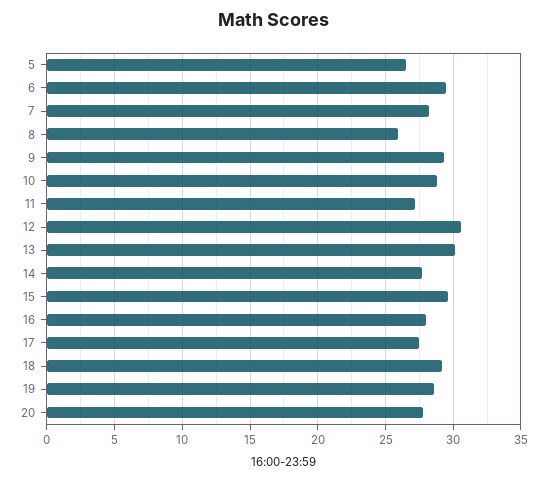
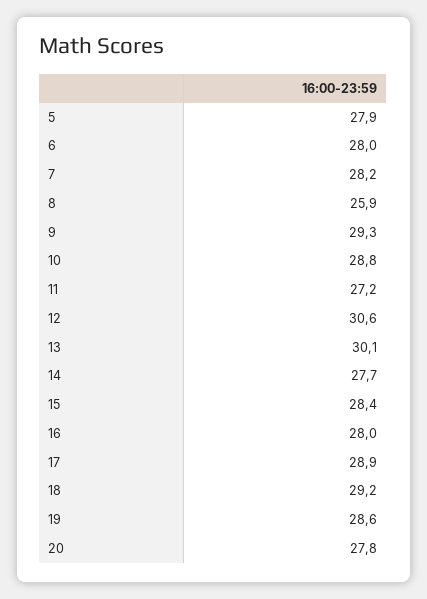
  {
-   "5": 26.5,
+   "5": 27.9,
-   "6": 29.5,
+   "6": 28,
    "7": 28.2,
    "8": 25.9,
    "9": 29.3,
    "10": 28.8,
    "11": 27.2,
    "12": 30.6,
    "13": 30.1,
    "14": 27.7,
-   "15": 29.5,
+   "15": 28.4,
    "16": 28,
-   "17": 27.5,
+   "17": 28.9,
    "18": 29.2,
    "19": 28.6,
    "20": 27.8
  }

